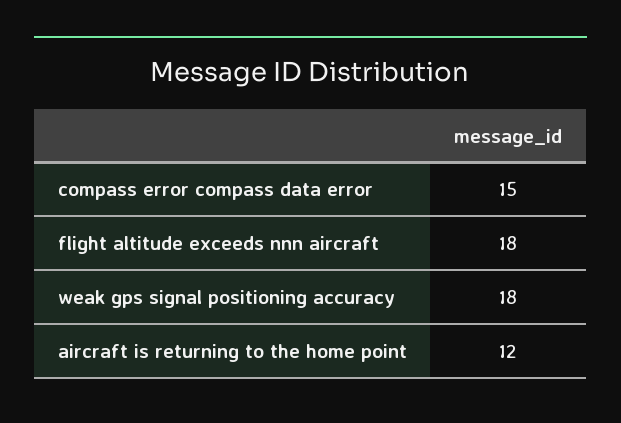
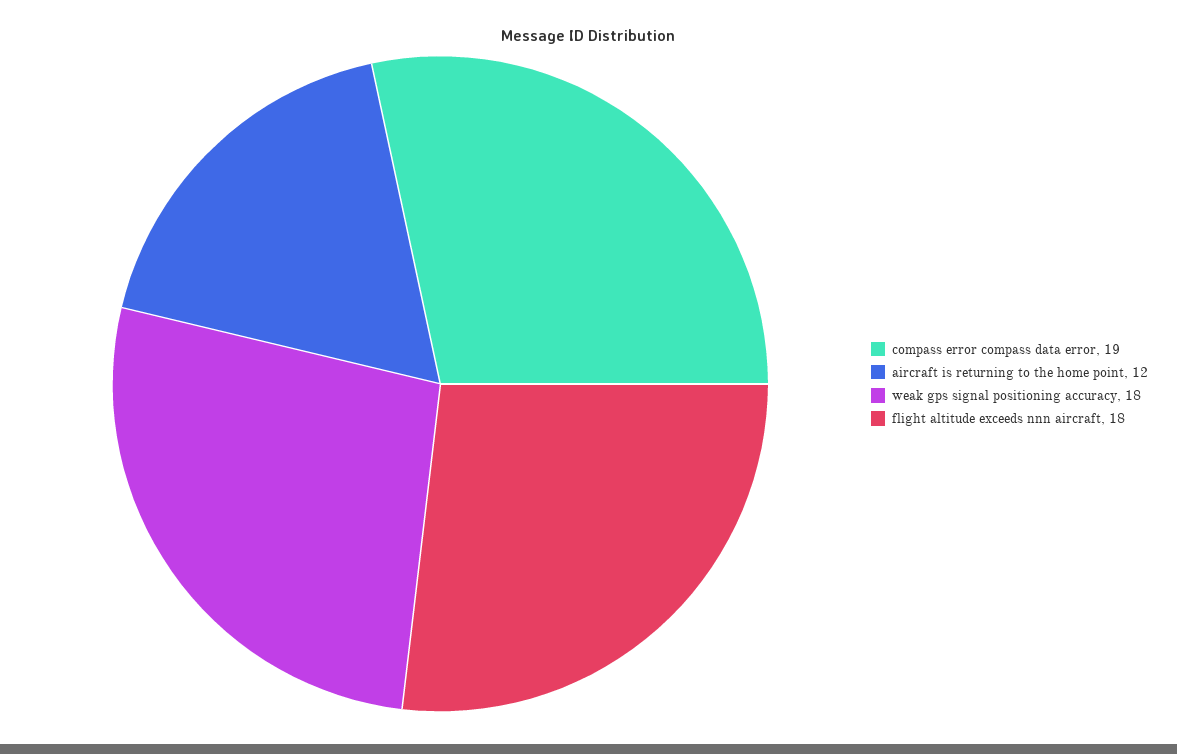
  {
-   "compass error compass data error": 15,
+   "compass error compass data error": 19,
    "flight altitude exceeds nnn aircraft": 18,
    "weak gps signal positioning accuracy": 18,
    "aircraft is returning to the home point": 12
  }

